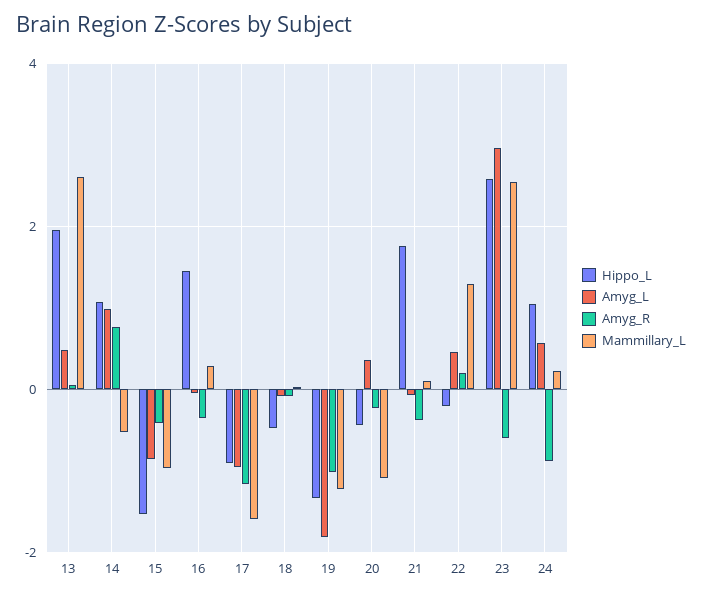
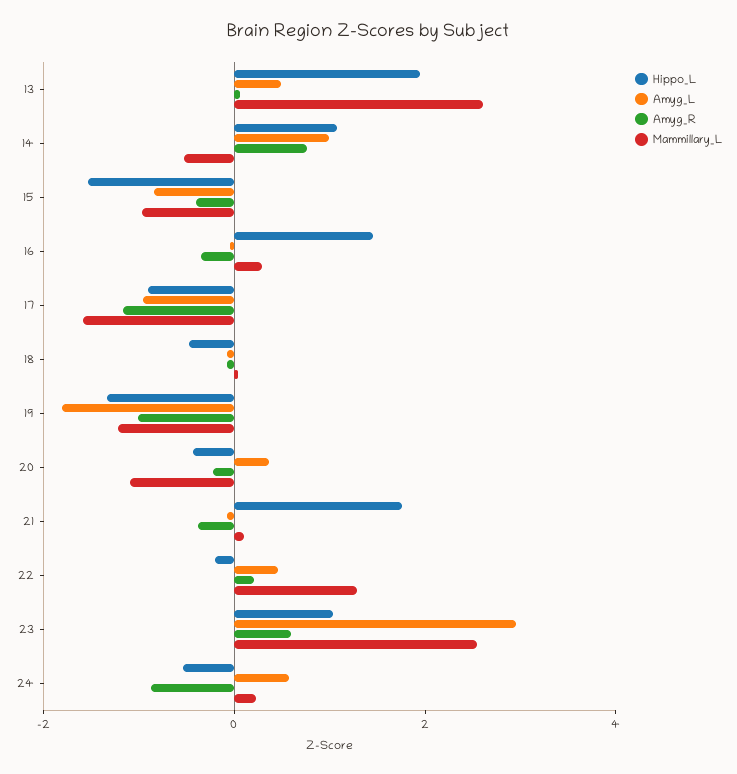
  {
    "Hippo_L": {
      "13": 2,
      "14": 1,
      "15": -1.6,
      "16": 1.4,
      "17": -1,
      "18": -0.4,
      "19": -1.4,
      "20": -0.4,
      "21": 1.8,
      "22": -0.2,
-     "23": 2.6,
+     "23": 1,
-     "24": 1
+     "24": -0.5
    },
    "Amyg_L": {
      "13": 0.4,
      "14": 1,
      "15": -0.8,
      "16": 0,
      "17": -1,
      "18": 0,
      "19": -1.8,
      "20": 0.4,
      "21": 0,
      "22": 0.4,
      "23": 3,
      "24": 0.6
    },
    "Amyg_R": {
      "13": 0,
      "14": 0.8,
      "15": -0.4,
      "16": -0.4,
      "17": -1.2,
      "18": 0,
      "19": -1,
      "20": -0.2,
      "21": -0.4,
      "22": 0.2,
-     "23": -0.6,
+     "23": 0.5,
      "24": -0.8
    },
    "Mammillary_L": {
      "13": 2.6,
      "14": -0.6,
      "15": -1,
      "16": 0.2,
      "17": -1.6,
      "18": 0,
      "19": -1.2,
      "20": -1,
      "21": 0,
      "22": 1.2,
      "23": 2.6,
      "24": 0.2
    }
  }

